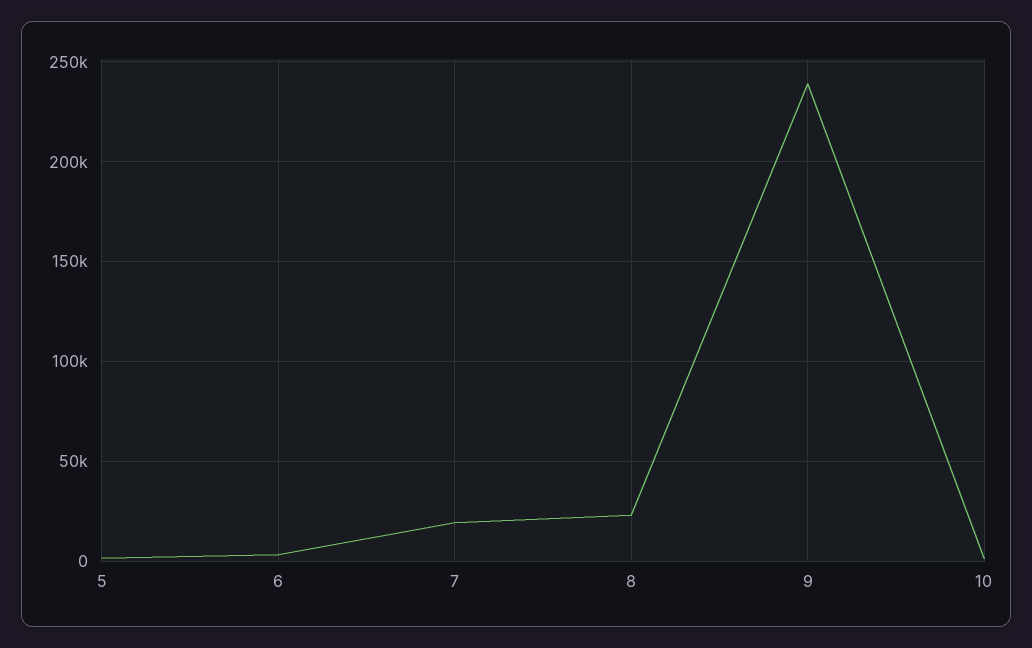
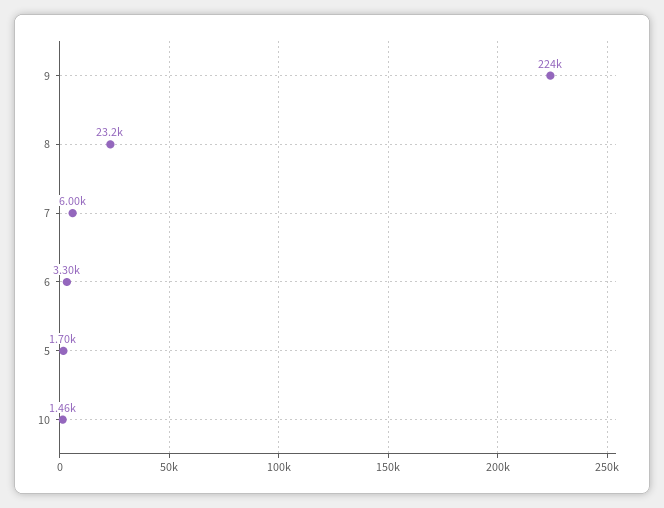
  {
    "5": 1700,
    "6": 3300,
-   "7": 20000,
+   "7": 6000,
    "8": 23200,
-   "9": 240000,
+   "9": 224000,
    "10": 1460
  }

